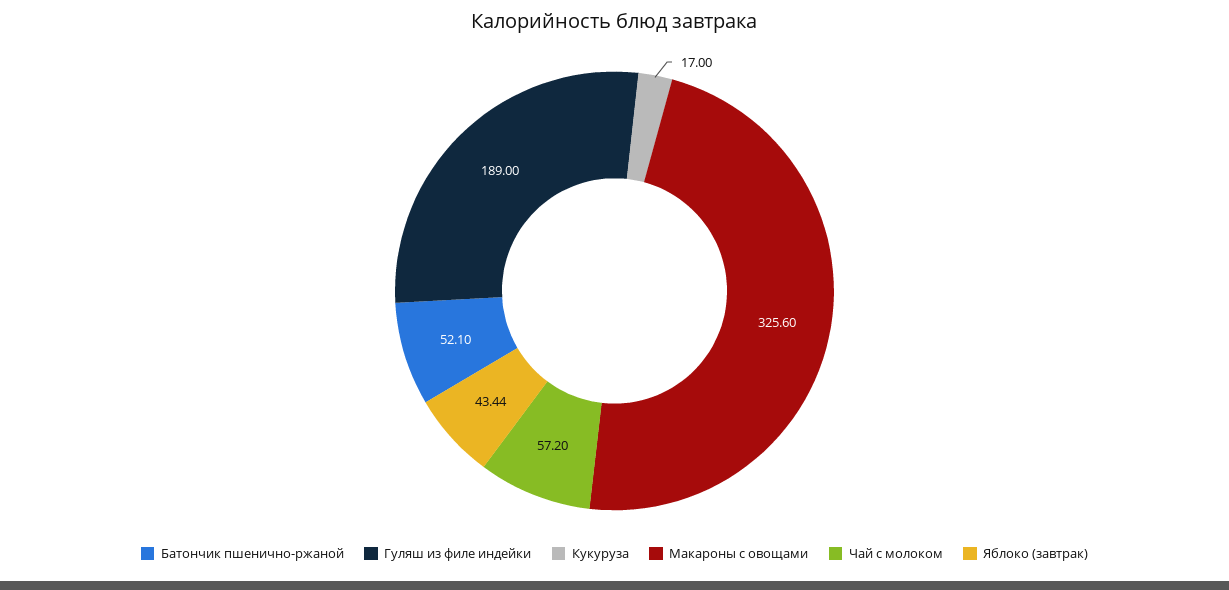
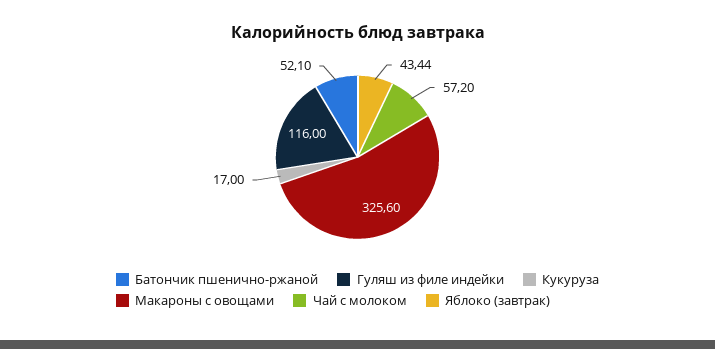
  {
    "Батончик пшенично-ржаной": 52.1,
-   "Гуляш из филе индейки": 189,
+   "Гуляш из филе индейки": 116,
    "Кукуруза": 17,
    "Макароны с овощами": 325.6,
    "Чай с молоком": 57.2,
    "Яблоко (завтрак)": 43.44
  }

